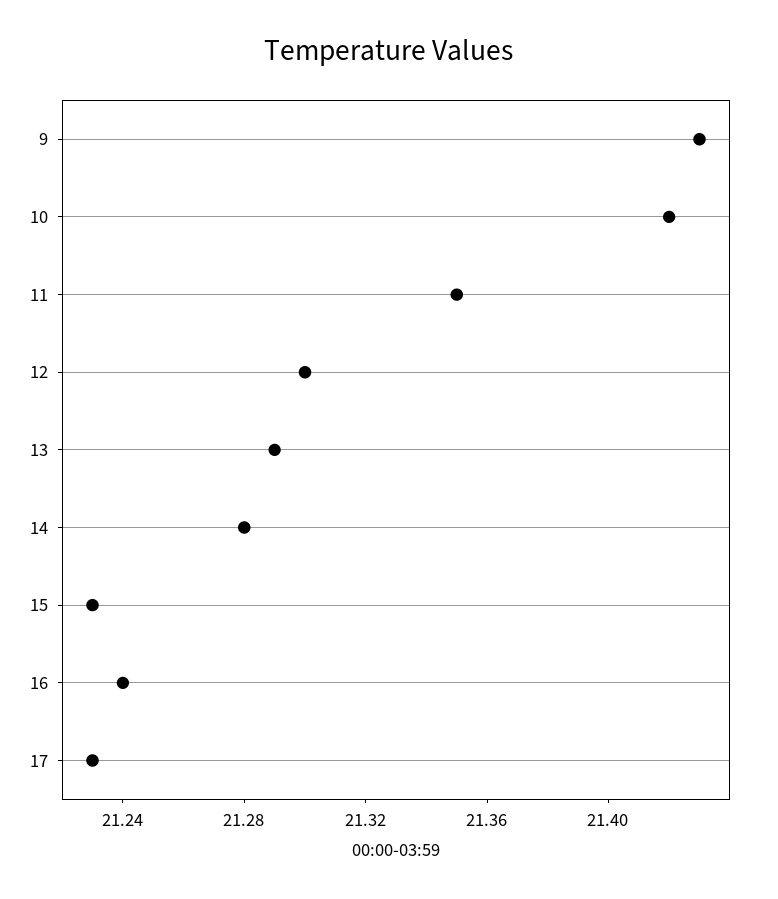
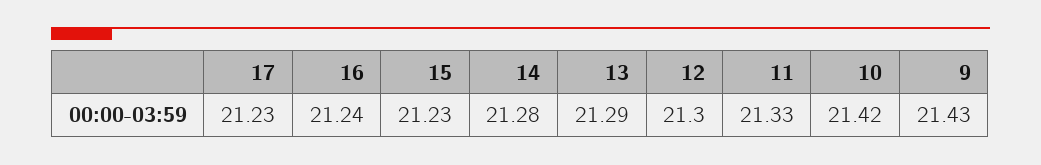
  {
    "9": 21.43,
    "10": 21.42,
-   "11": 21.35,
+   "11": 21.33,
    "12": 21.3,
    "13": 21.29,
    "14": 21.28,
    "15": 21.23,
    "16": 21.24,
    "17": 21.23
  }

